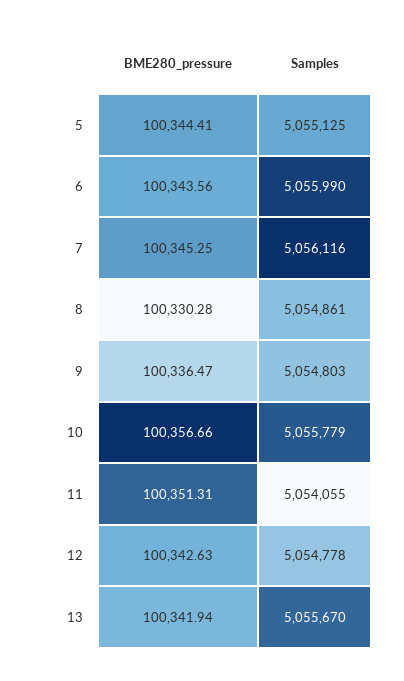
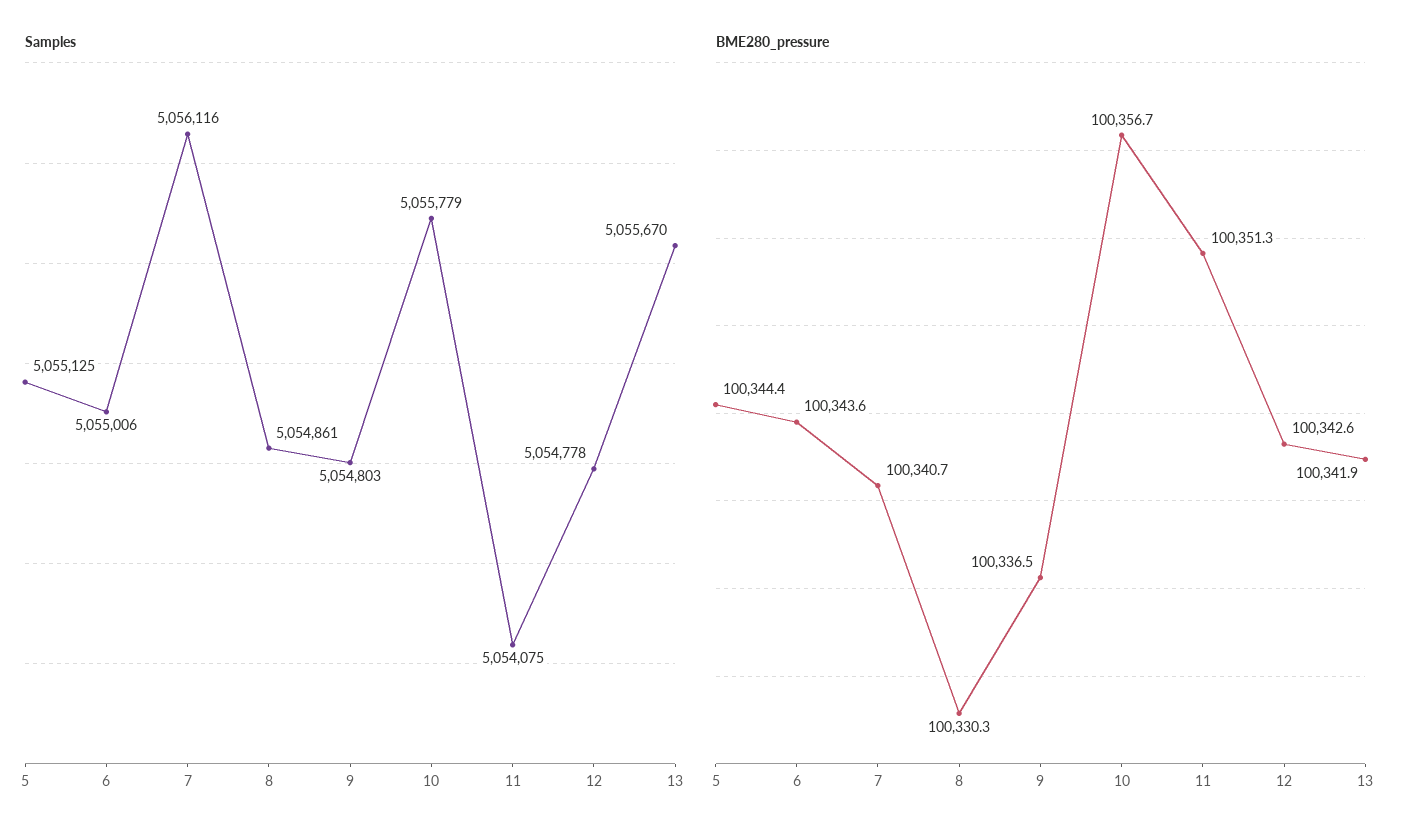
  {
    "BME280_pressure": {
      "5": 100344.41,
      "6": 100343.56,
-     "7": 100345.25,
+     "7": 100340.7,
      "8": 100330.28,
      "9": 100336.47,
      "10": 100356.66,
      "11": 100351.31,
      "12": 100342.63,
      "13": 100341.94
    },
    "Samples": {
      "5": 5055125,
-     "6": 5055990,
+     "6": 5055006,
      "7": 5056116,
      "8": 5054861,
      "9": 5054803,
      "10": 5055779,
-     "11": 5054055,
+     "11": 5054075,
      "12": 5054778,
      "13": 5055670
    }
  }

